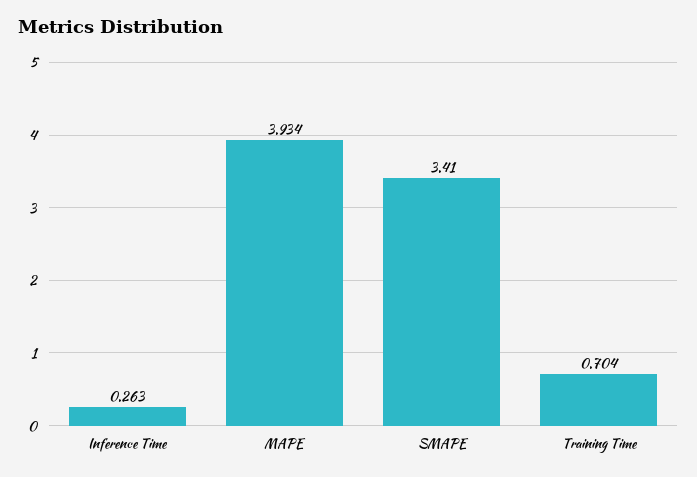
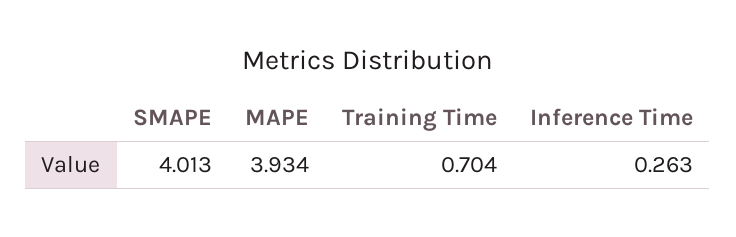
  {
    "Inference Time": 0.263,
    "MAPE": 3.934,
-   "SMAPE": 3.41,
+   "SMAPE": 4.013,
    "Training Time": 0.704
  }

